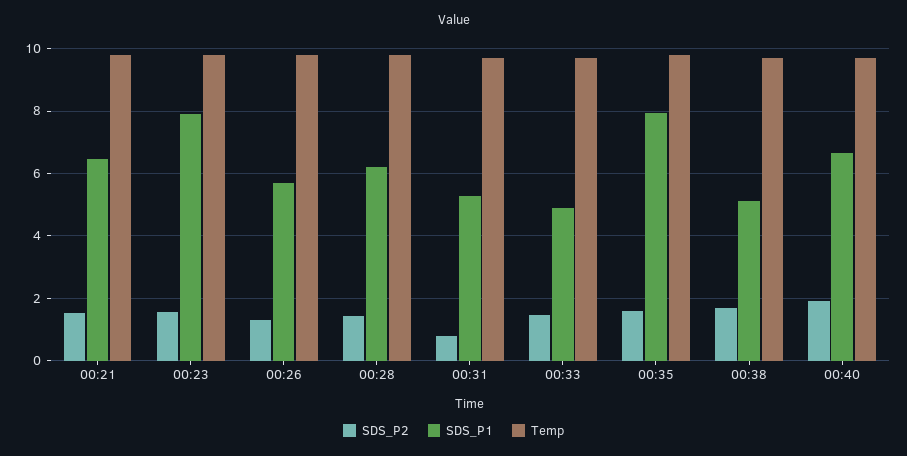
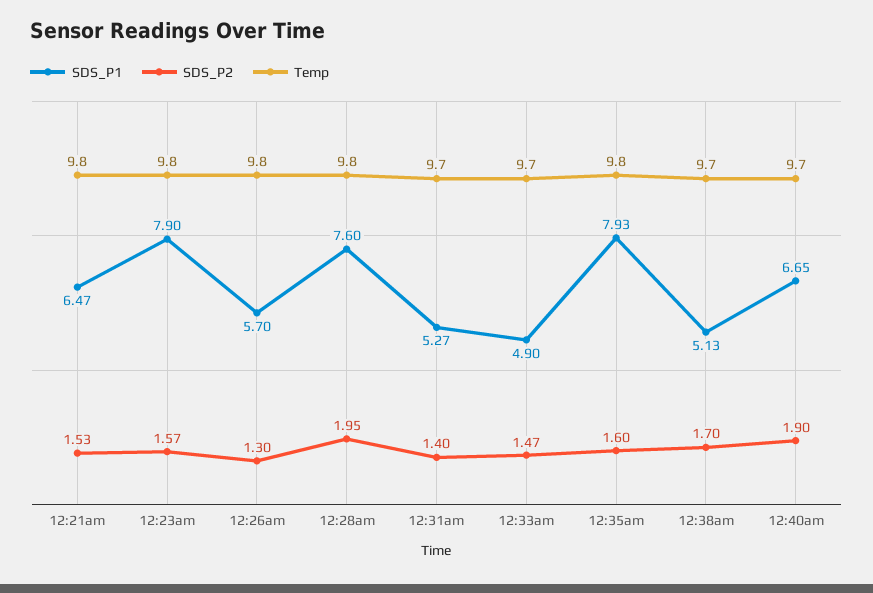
  {
    "SDS_P2": {
      "00:21": 1.53,
      "00:23": 1.57,
      "00:26": 1.3,
-     "00:28": 1.4,
+     "00:28": 1.95,
-     "00:31": 0.8,
+     "00:31": 1.4,
      "00:33": 1.47,
      "00:35": 1.6,
      "00:38": 1.7,
      "00:40": 1.9
    },
    "SDS_P1": {
      "00:21": 6.47,
      "00:23": 7.9,
      "00:26": 5.7,
-     "00:28": 6.2,
+     "00:28": 7.6,
      "00:31": 5.27,
      "00:33": 4.9,
      "00:35": 7.93,
      "00:38": 5.13,
      "00:40": 6.65
    },
    "Temp": {
      "00:21": 9.8,
      "00:23": 9.8,
      "00:26": 9.8,
      "00:28": 9.8,
      "00:31": 9.7,
      "00:33": 9.7,
      "00:35": 9.8,
      "00:38": 9.7,
      "00:40": 9.7
    }
  }

